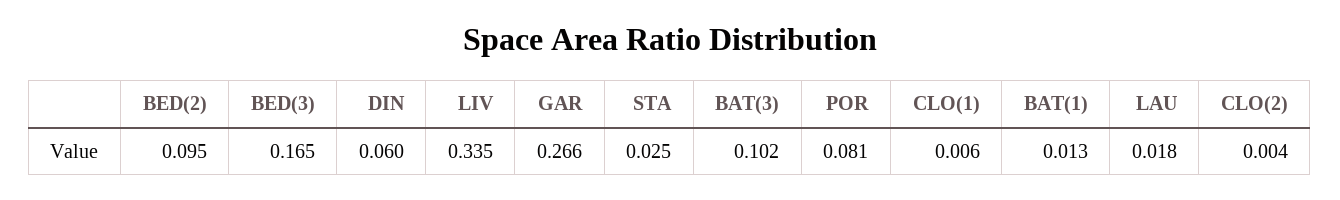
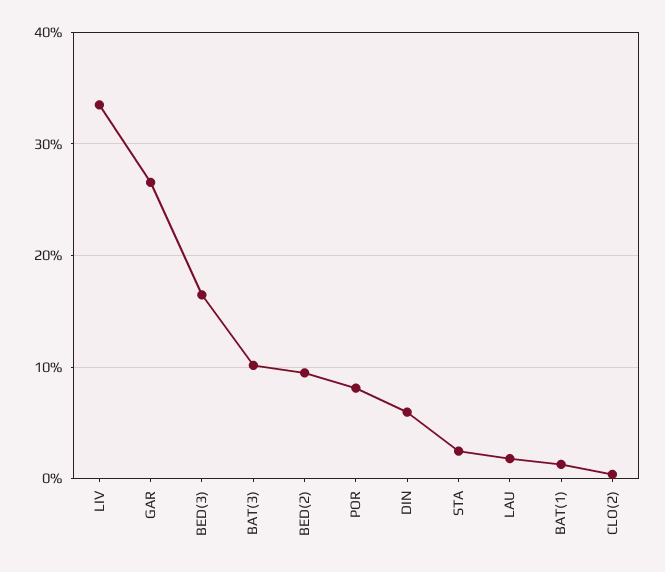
  {
    "BED(2)": 0.095,
    "BED(3)": 0.165,
    "DIN": 0.06,
    "LIV": 0.335,
    "GAR": 0.266,
    "STA": 0.025,
    "BAT(3)": 0.102,
    "POR": 0.081,
-   "CLO(1)": 0.006,
    "BAT(1)": 0.013,
    "LAU": 0.018,
    "CLO(2)": 0.004
  }

